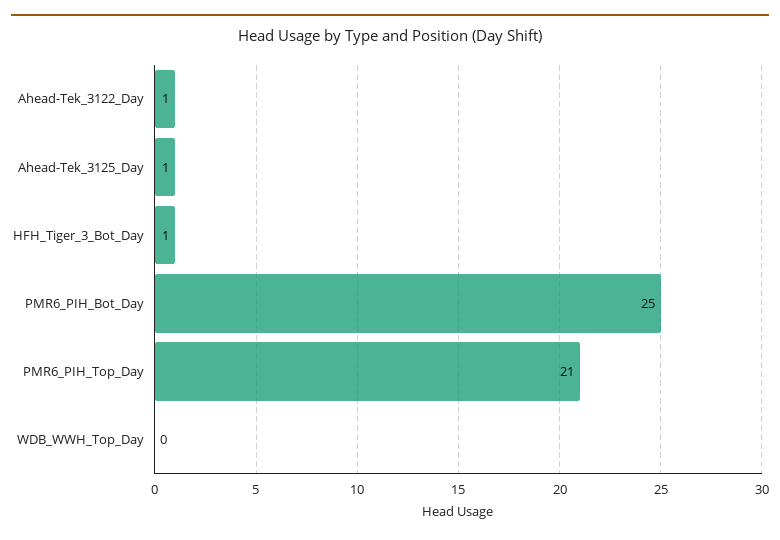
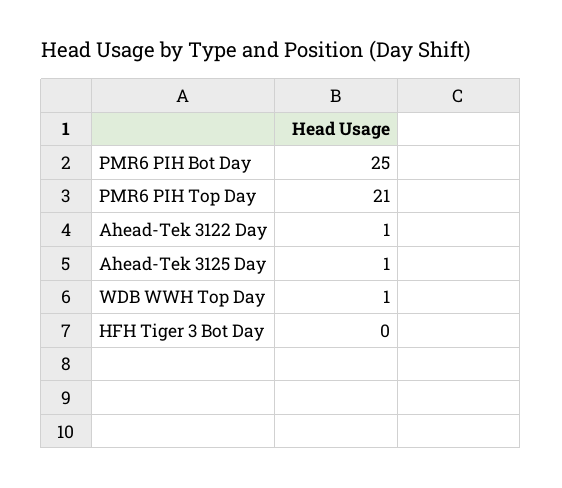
  {
    "Ahead-Tek_3122_Day": 1,
    "Ahead-Tek_3125_Day": 1,
-   "HFH_Tiger_3_Bot_Day": 1,
+   "HFH_Tiger_3_Bot_Day": 0,
    "PMR6_PIH_Bot_Day": 25,
    "PMR6_PIH_Top_Day": 21,
-   "WDB_WWH_Top_Day": 0
+   "WDB_WWH_Top_Day": 1
  }

